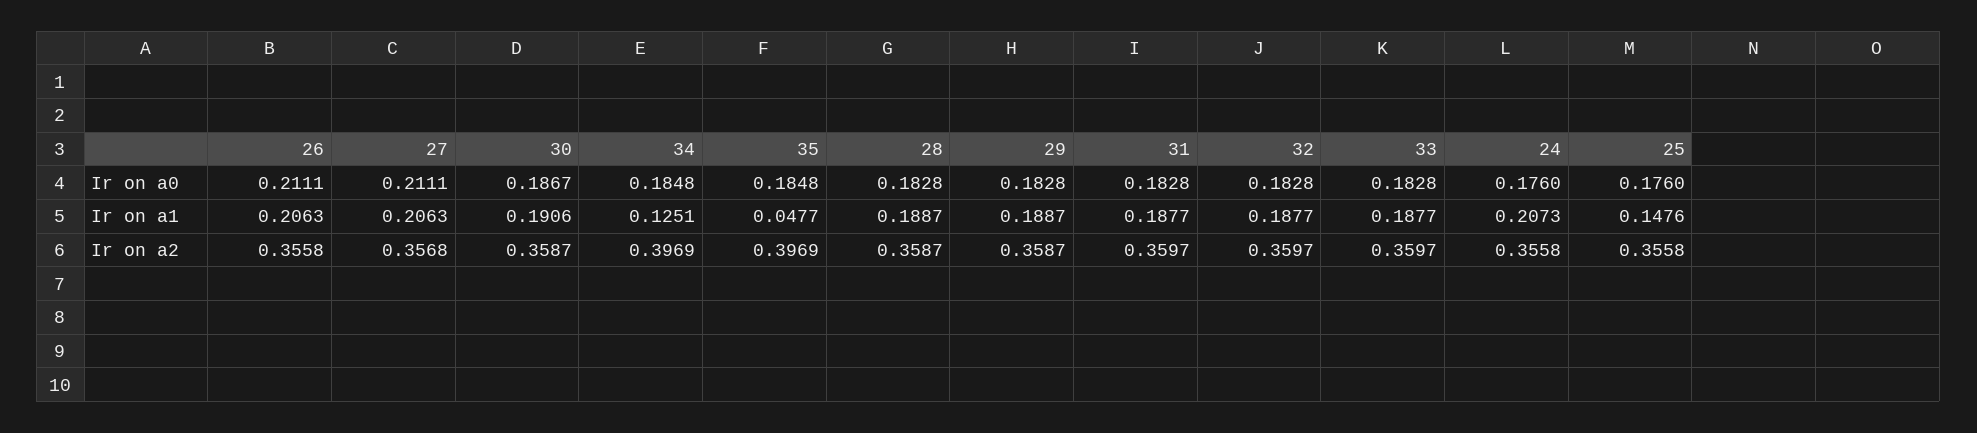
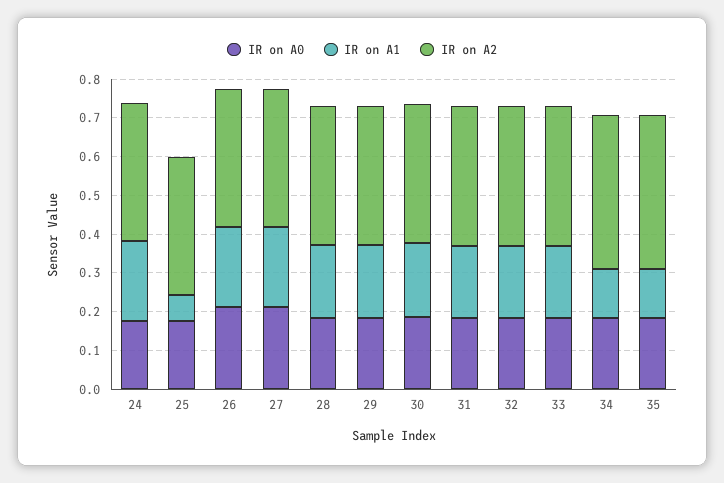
  {
    "Ir on a0": {
      "26": 0.2111,
      "27": 0.2111,
      "30": 0.1867,
      "34": 0.1848,
      "35": 0.1848,
      "28": 0.1828,
      "29": 0.1828,
      "31": 0.1828,
      "32": 0.1828,
      "33": 0.1828,
      "24": 0.176,
      "25": 0.176
    },
    "Ir on a1": {
      "26": 0.2063,
      "27": 0.2063,
      "30": 0.1906,
      "34": 0.1251,
-     "35": 0.0477,
+     "35": 0.125,
      "28": 0.1887,
      "29": 0.1887,
      "31": 0.1877,
      "32": 0.1877,
      "33": 0.1877,
      "24": 0.2073,
-     "25": 0.1476
+     "25": 0.075
    },
    "Ir on a2": {
      "26": 0.3558,
      "27": 0.3568,
      "30": 0.3587,
      "34": 0.3969,
      "35": 0.3969,
      "28": 0.3587,
      "29": 0.3587,
      "31": 0.3597,
      "32": 0.3597,
      "33": 0.3597,
      "24": 0.3558,
      "25": 0.3558
    }
  }

